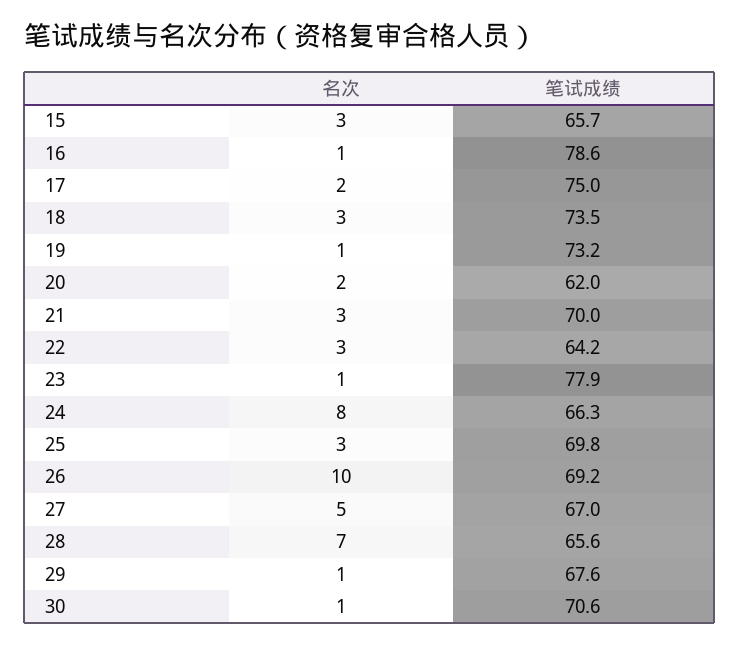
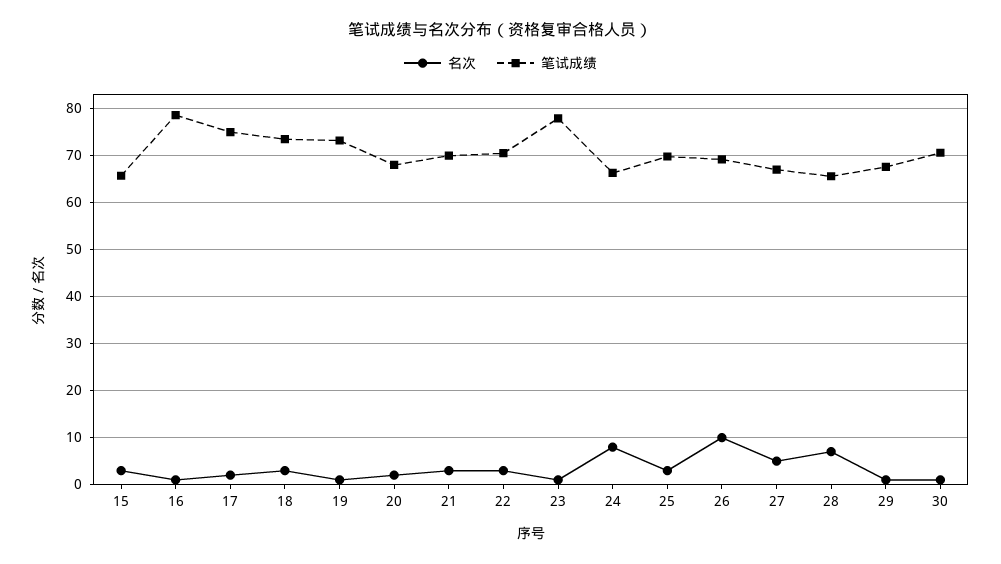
  {
    "名次": {
      "15": 3,
      "16": 1,
      "17": 2,
      "18": 3,
      "19": 1,
      "20": 2,
      "21": 3,
      "22": 3,
      "23": 1,
      "24": 8,
      "25": 3,
      "26": 10,
      "27": 5,
      "28": 7,
      "29": 1,
      "30": 1
    },
    "笔试成绩": {
      "15": 65.7,
      "16": 78.6,
      "17": 75,
      "18": 73.5,
      "19": 73.2,
-     "20": 62,
+     "20": 68,
      "21": 70,
-     "22": 64.2,
+     "22": 70,
      "23": 77.9,
      "24": 66.3,
      "25": 69.8,
      "26": 69.2,
      "27": 67,
      "28": 65.6,
      "29": 67.6,
      "30": 70.6
    }
  }

